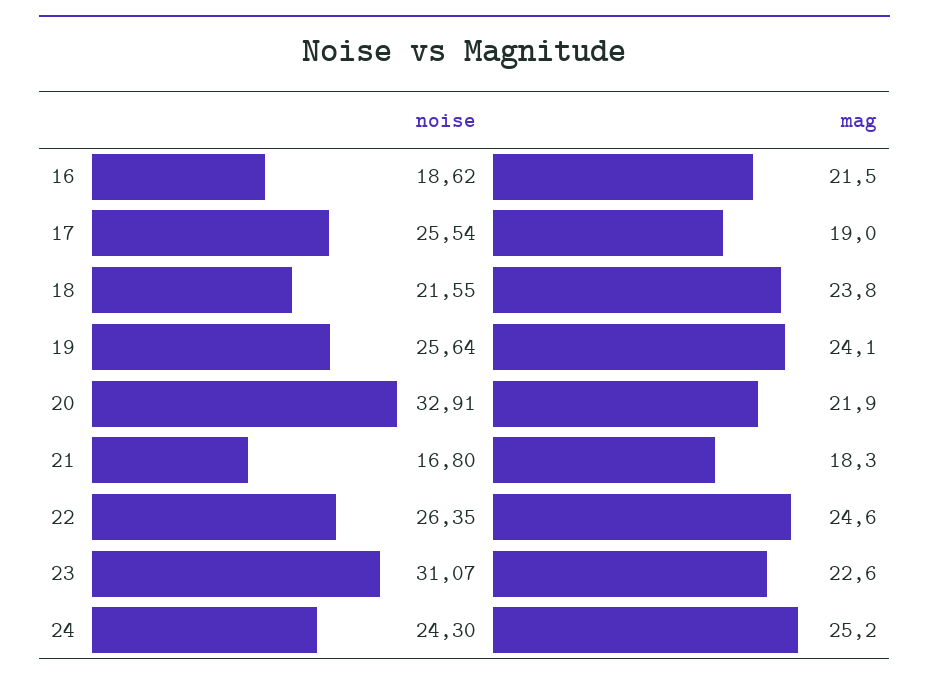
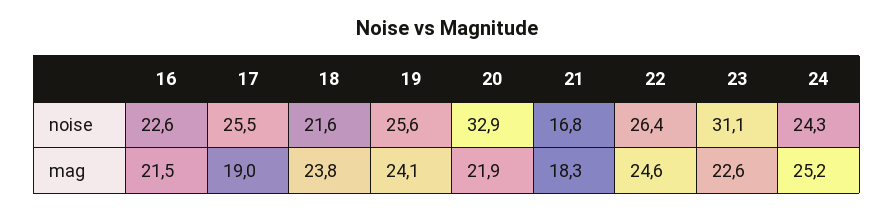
  {
    "noise": {
-     "16": 18.62,
+     "16": 22.6,
      "17": 25.54,
      "18": 21.55,
      "19": 25.64,
      "20": 32.91,
      "21": 16.8,
      "22": 26.35,
      "23": 31.07,
      "24": 24.3
    },
    "mag": {
      "16": 21.5,
      "17": 19,
      "18": 23.8,
      "19": 24.1,
      "20": 21.9,
      "21": 18.3,
      "22": 24.6,
      "23": 22.6,
      "24": 25.2
    }
  }

